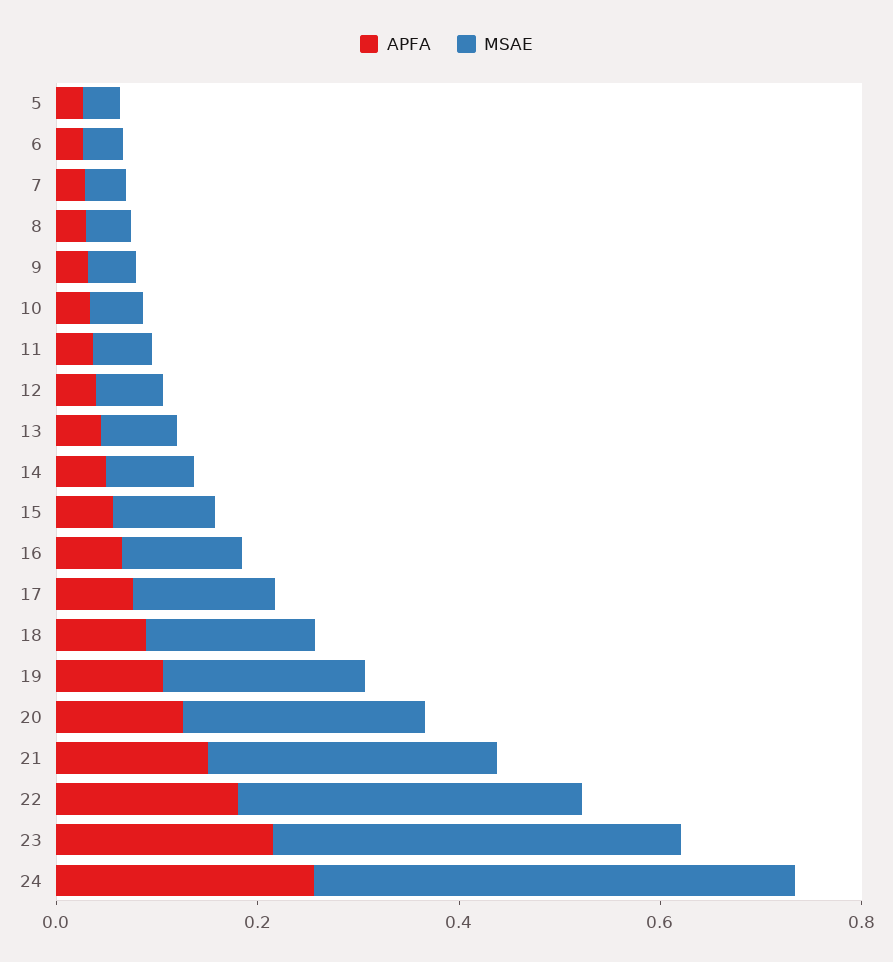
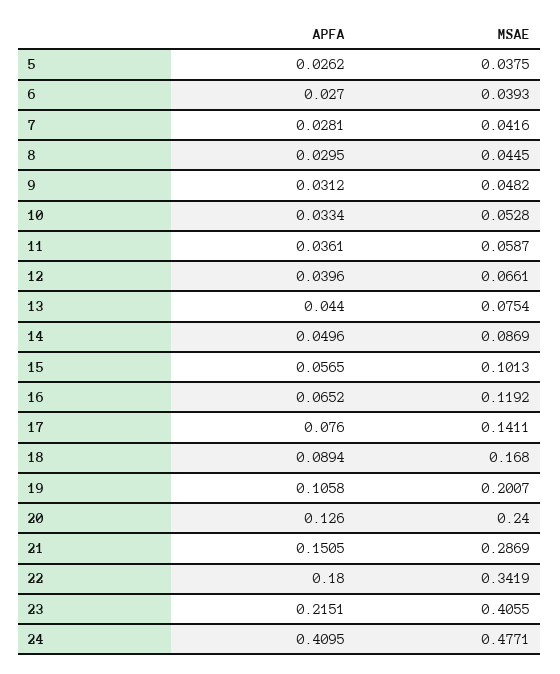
  {
    "APFA": {
      "5": 0.0262,
      "6": 0.027,
      "7": 0.0281,
      "8": 0.0295,
      "9": 0.0312,
      "10": 0.0334,
      "11": 0.0361,
      "12": 0.0396,
      "13": 0.044,
      "14": 0.0496,
      "15": 0.0565,
      "16": 0.0652,
      "17": 0.076,
      "18": 0.0894,
      "19": 0.1058,
      "20": 0.126,
      "21": 0.1505,
      "22": 0.18,
      "23": 0.2151,
-     "24": 0.25
+     "24": 0.4095
    },
    "MSAE": {
      "5": 0.0375,
      "6": 0.0393,
      "7": 0.0416,
      "8": 0.0445,
      "9": 0.0482,
      "10": 0.0528,
      "11": 0.0587,
      "12": 0.0661,
      "13": 0.0754,
      "14": 0.0869,
      "15": 0.1013,
      "16": 0.1192,
      "17": 0.1411,
      "18": 0.168,
      "19": 0.2007,
      "20": 0.24,
      "21": 0.2869,
      "22": 0.3419,
      "23": 0.4055,
      "24": 0.4771
    }
  }

